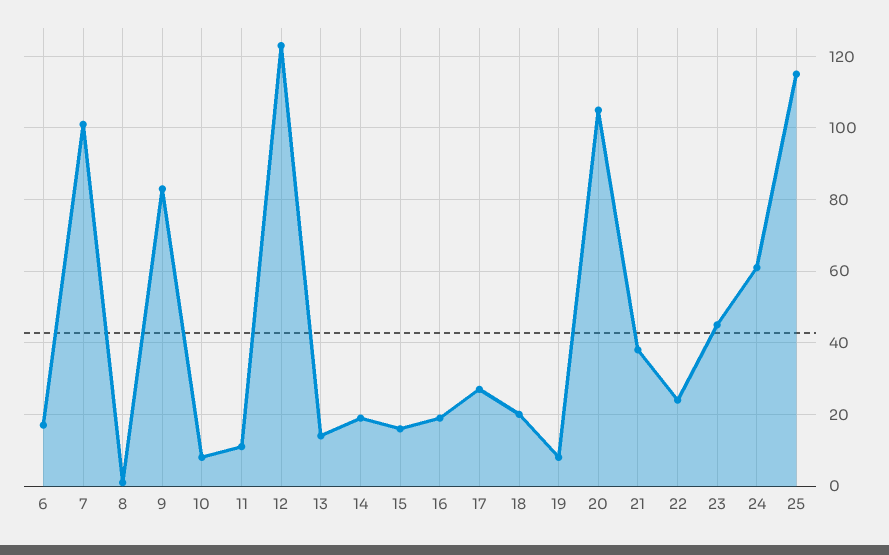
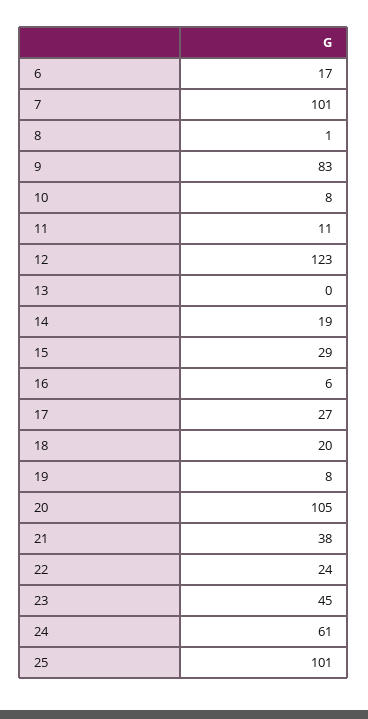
  {
    "6": 17,
    "7": 101,
    "8": 1,
    "9": 83,
    "10": 8,
    "11": 11,
    "12": 123,
-   "13": 15,
+   "13": 0,
    "14": 19,
-   "15": 15,
+   "15": 29,
-   "16": 20,
+   "16": 6,
    "17": 27,
    "18": 20,
    "19": 8,
    "20": 105,
    "21": 38,
    "22": 24,
    "23": 45,
    "24": 61,
-   "25": 115
+   "25": 101
  }

